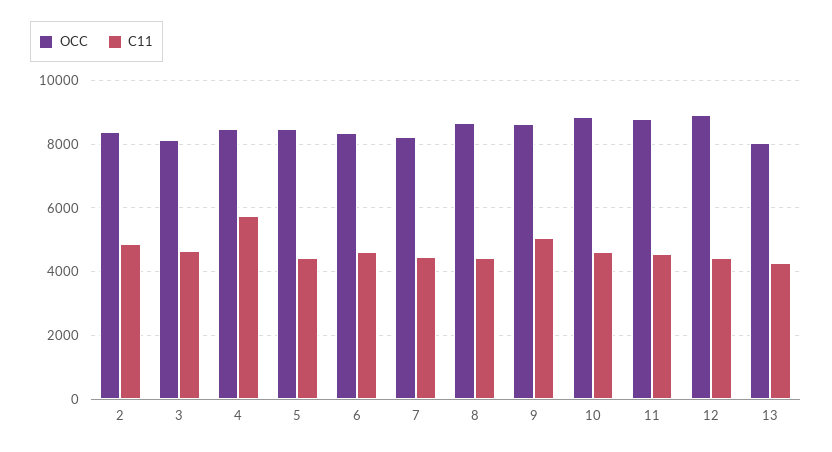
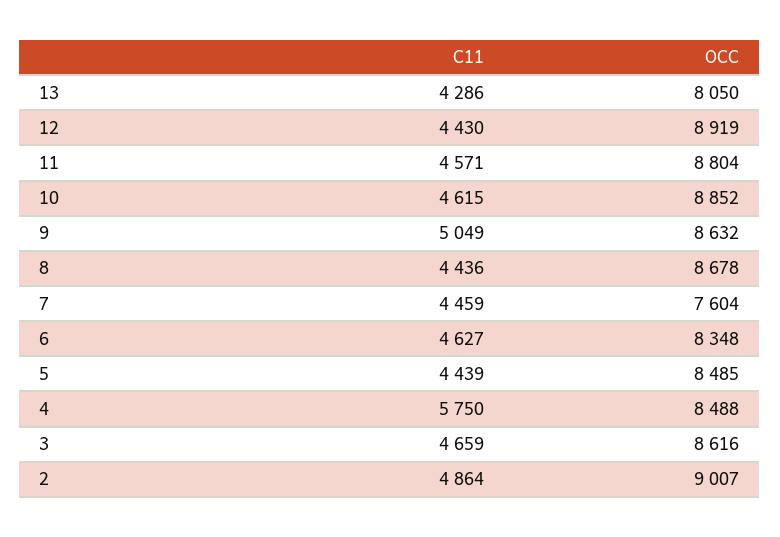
  {
    "OCC": {
-     "2": 8400,
+     "2": 9007,
-     "3": 8200,
+     "3": 8616,
      "4": 8488,
      "5": 8485,
      "6": 8348,
-     "7": 8200,
+     "7": 7604,
      "8": 8678,
      "9": 8632,
      "10": 8852,
      "11": 8804,
      "12": 8919,
      "13": 8050
    },
    "C11": {
      "2": 4864,
      "3": 4659,
      "4": 5750,
      "5": 4439,
      "6": 4627,
      "7": 4459,
      "8": 4436,
      "9": 5049,
      "10": 4615,
      "11": 4571,
      "12": 4430,
      "13": 4286
    }
  }

